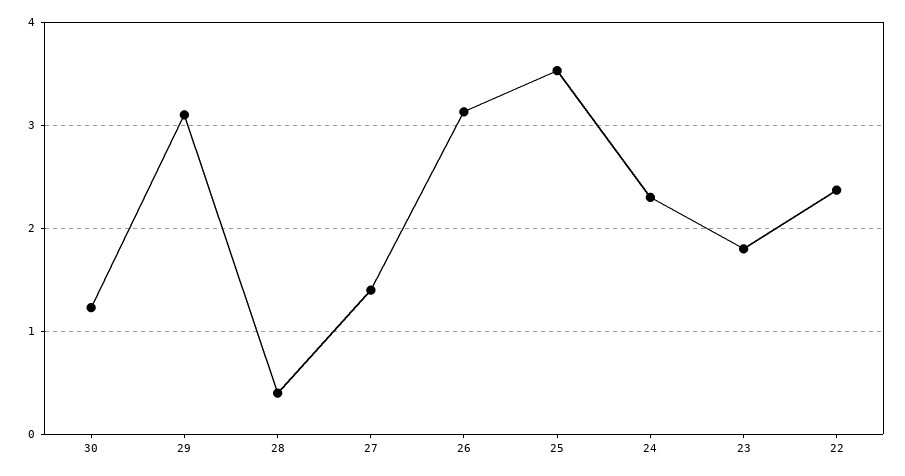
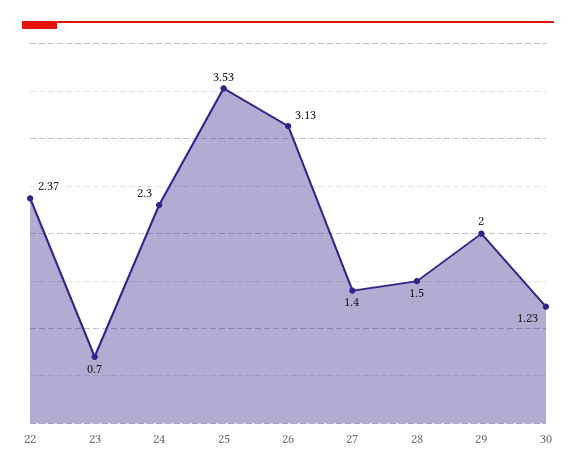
  {
    "30": 1.23,
-   "29": 3.1,
+   "29": 2,
-   "28": 0.4,
+   "28": 1.5,
    "27": 1.4,
    "26": 3.13,
    "25": 3.53,
    "24": 2.3,
-   "23": 1.8,
+   "23": 0.7,
    "22": 2.37
  }

